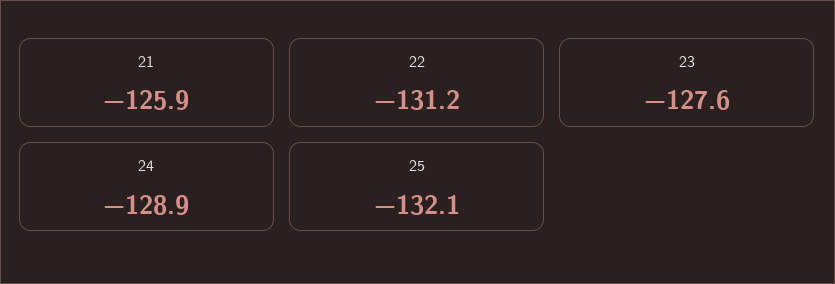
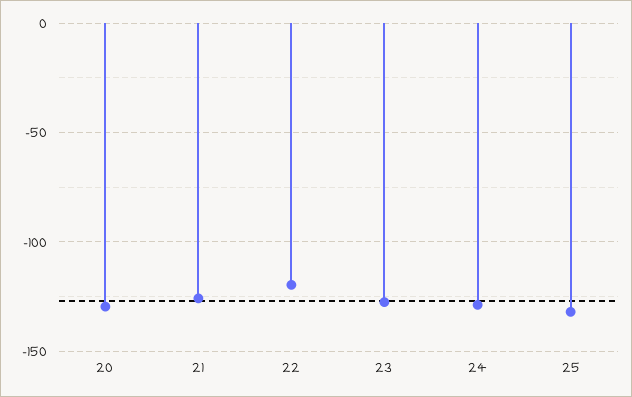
  {
    "21": -125.9,
-   "22": -131.2,
+   "22": -120,
    "23": -127.6,
    "24": -128.9,
-   "25": -132.1
+   "25": -132.1,
+   "20": -130
  }

